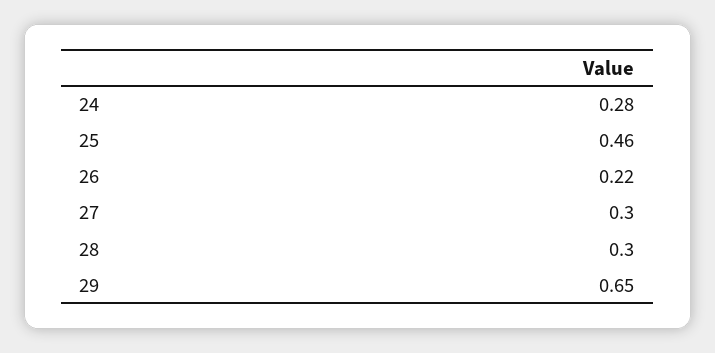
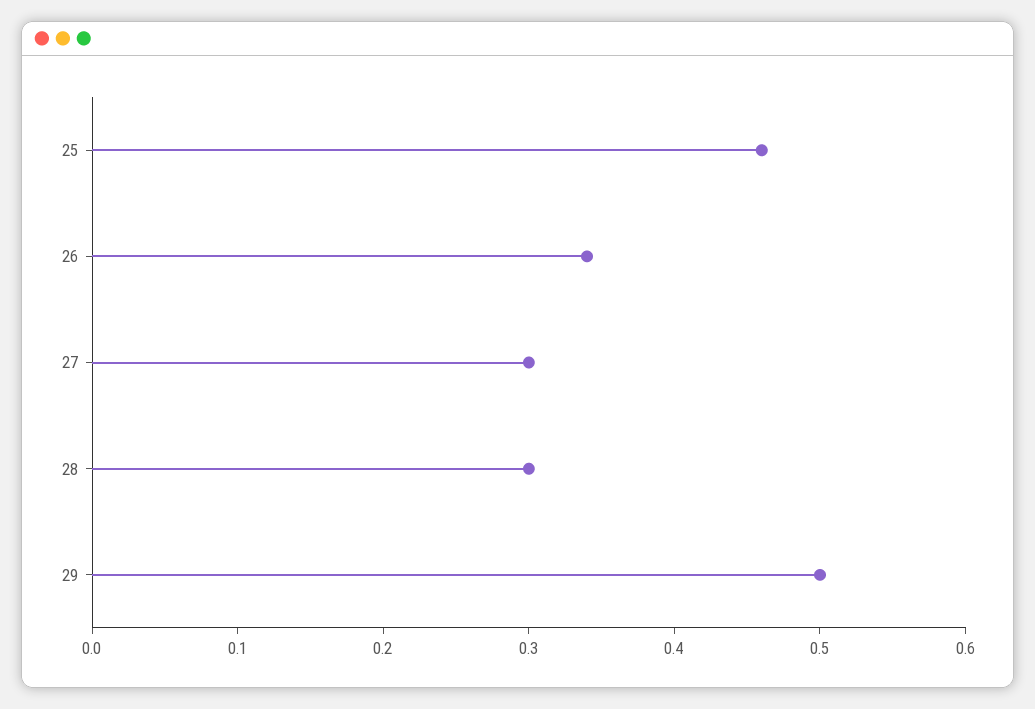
  {
-   "24": 0.28,
    "25": 0.46,
-   "26": 0.22,
+   "26": 0.34,
    "27": 0.3,
    "28": 0.3,
-   "29": 0.65
+   "29": 0.5
  }

